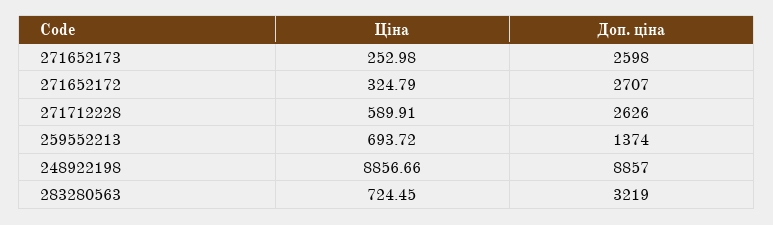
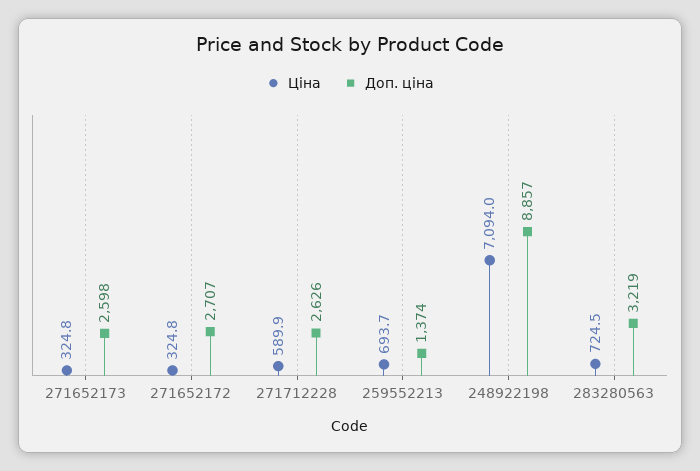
  {
    "Ціна": {
-     "271652173": 252.98,
+     "271652173": 324.8,
      "271652172": 324.79,
      "271712228": 589.91,
      "259552213": 693.72,
-     "248922198": 8856.66,
+     "248922198": 7094,
      "283280563": 724.45
    },
    "Доп. ціна": {
      "271652173": 2598,
      "271652172": 2707,
      "271712228": 2626,
      "259552213": 1374,
      "248922198": 8857,
      "283280563": 3219
    }
  }

